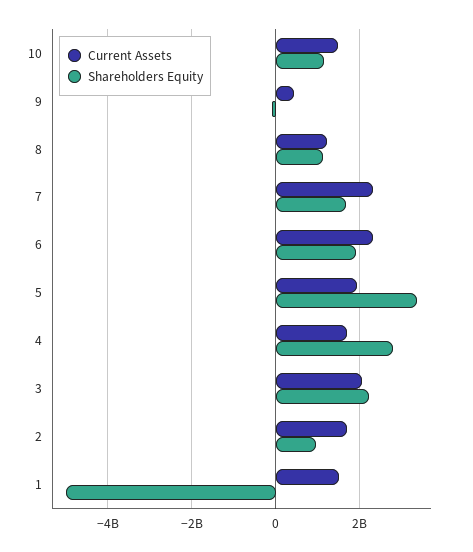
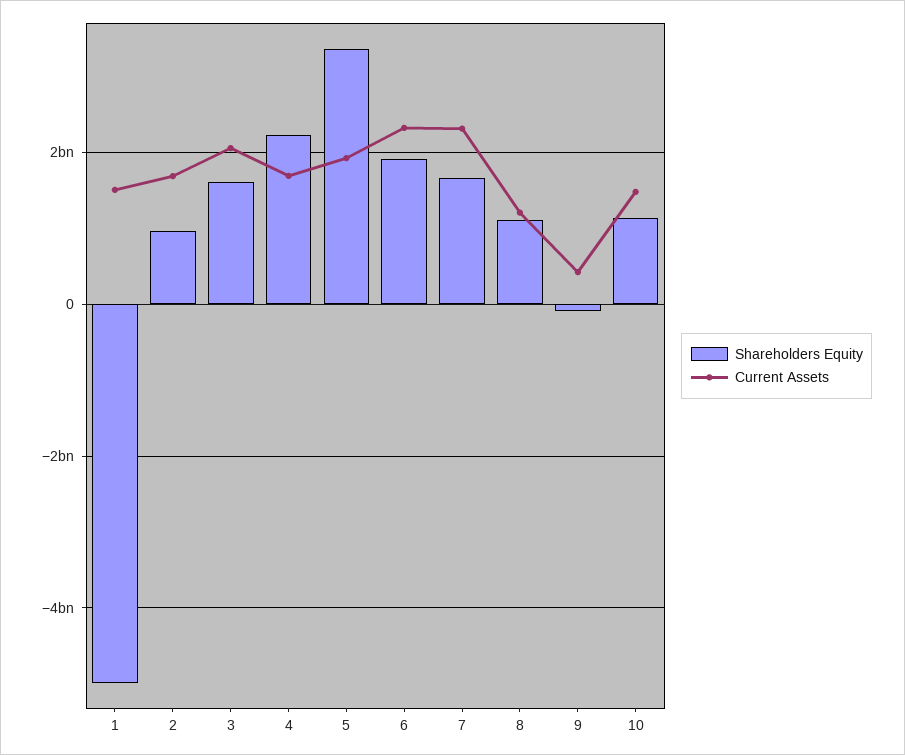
  {
    "Current Assets": {
      "10": 1400000000,
      "9": 400000000,
      "8": 1200000000,
      "7": 2400000000,
      "6": 2400000000,
      "5": 2000000000,
      "4": 1600000000,
      "3": 2000000000,
      "2": 1600000000,
      "1": 1600000000
    },
    "Shareholders Equity": {
      "10": 1200000000,
      "9": 0,
      "8": 1200000000,
      "7": 1600000000,
      "6": 2000000000,
      "5": 3400000000,
-     "4": 2800000000,
+     "4": 2200000000,
-     "3": 2200000000,
+     "3": 1600000000,
      "2": 1000000000,
      "1": -5000000000
    }
  }

